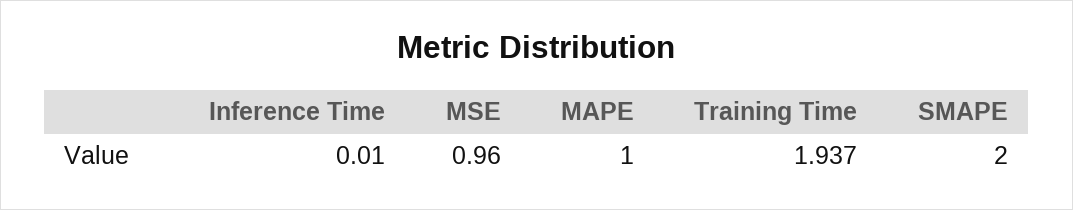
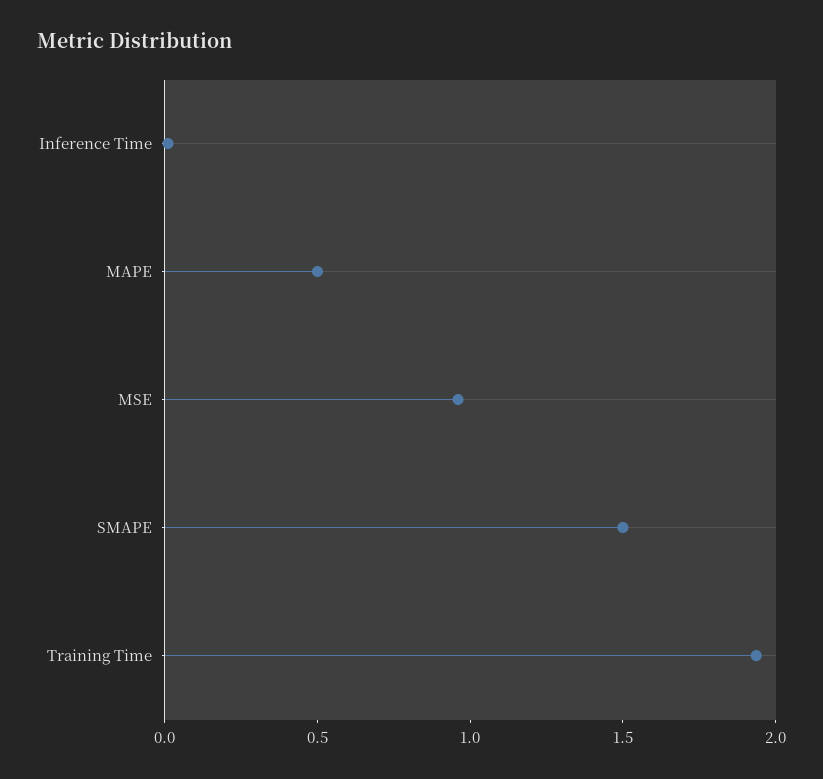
  {
    "Inference Time": 0.01,
    "MSE": 0.96,
-   "MAPE": 1,
+   "MAPE": 0.5,
    "Training Time": 1.937,
-   "SMAPE": 2
+   "SMAPE": 1.5
  }

